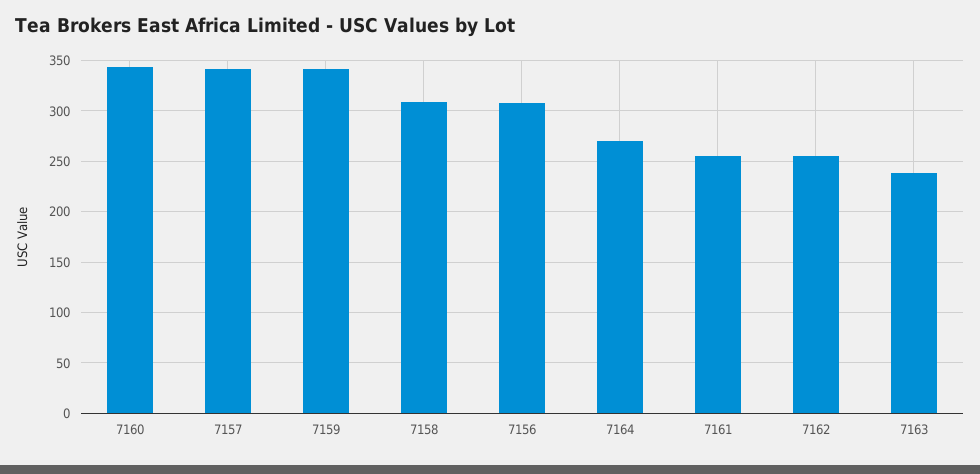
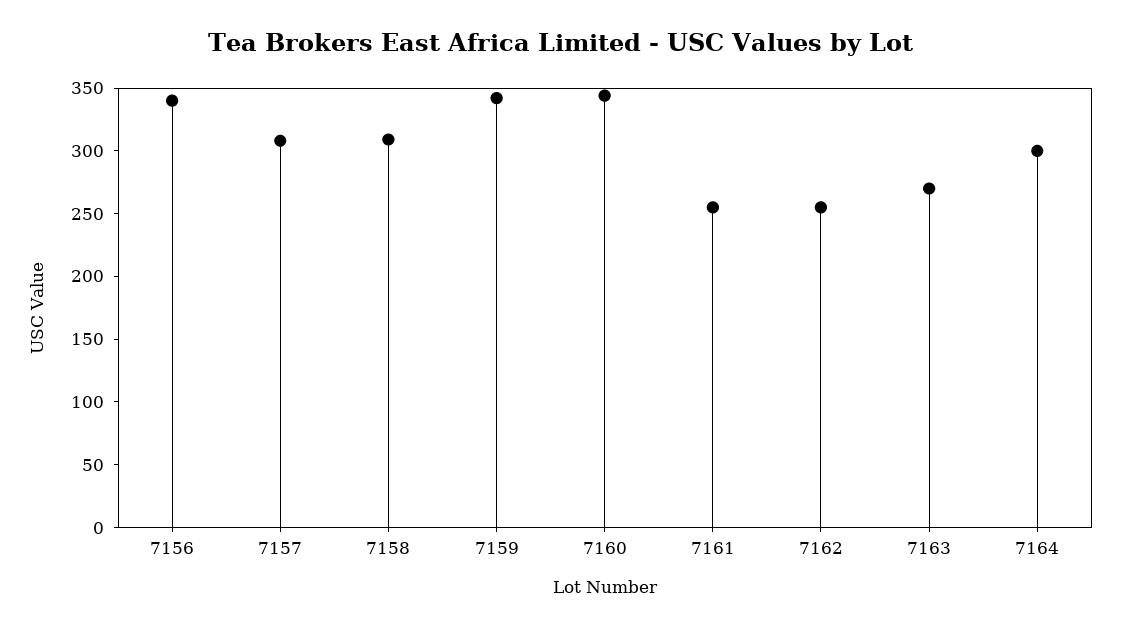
  {
    "7160": 340,
-   "7157": 340,
+   "7157": 310,
    "7159": 340,
    "7158": 310,
-   "7156": 310,
+   "7156": 340,
-   "7164": 270,
+   "7164": 300,
    "7161": 260,
    "7162": 260,
-   "7163": 240
+   "7163": 270
  }

